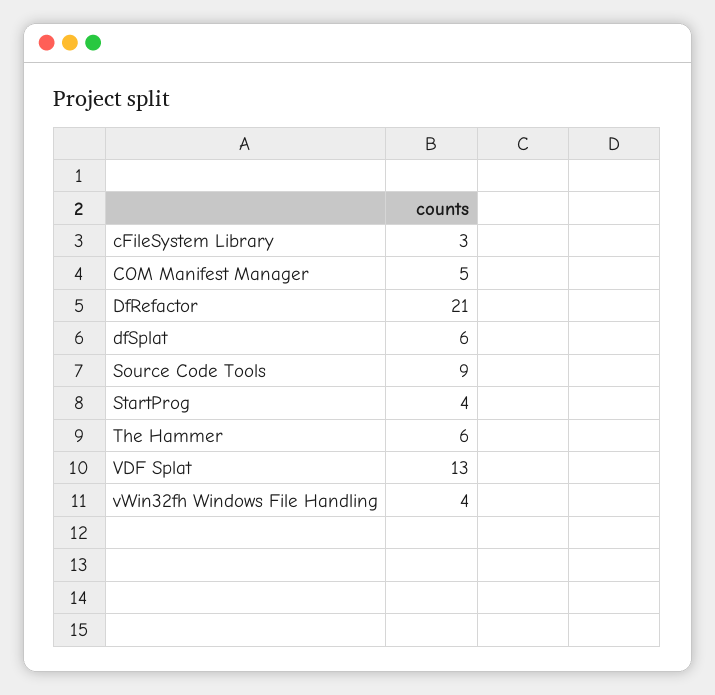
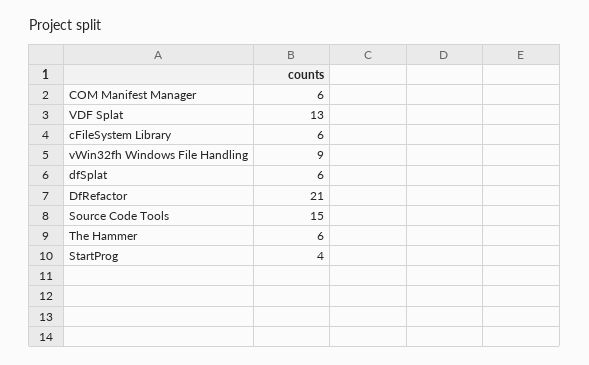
  {
-   "cFileSystem Library": 3,
+   "cFileSystem Library": 6,
-   "COM Manifest Manager": 5,
+   "COM Manifest Manager": 6,
    "DfRefactor": 21,
    "dfSplat": 6,
-   "Source Code Tools": 9,
+   "Source Code Tools": 15,
    "StartProg": 4,
    "The Hammer": 6,
    "VDF Splat": 13,
-   "vWin32fh Windows File Handling": 4
+   "vWin32fh Windows File Handling": 9
  }

